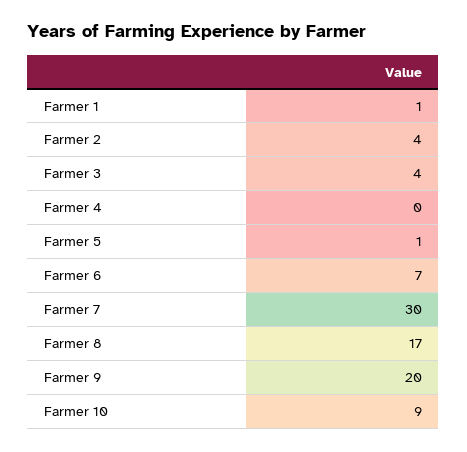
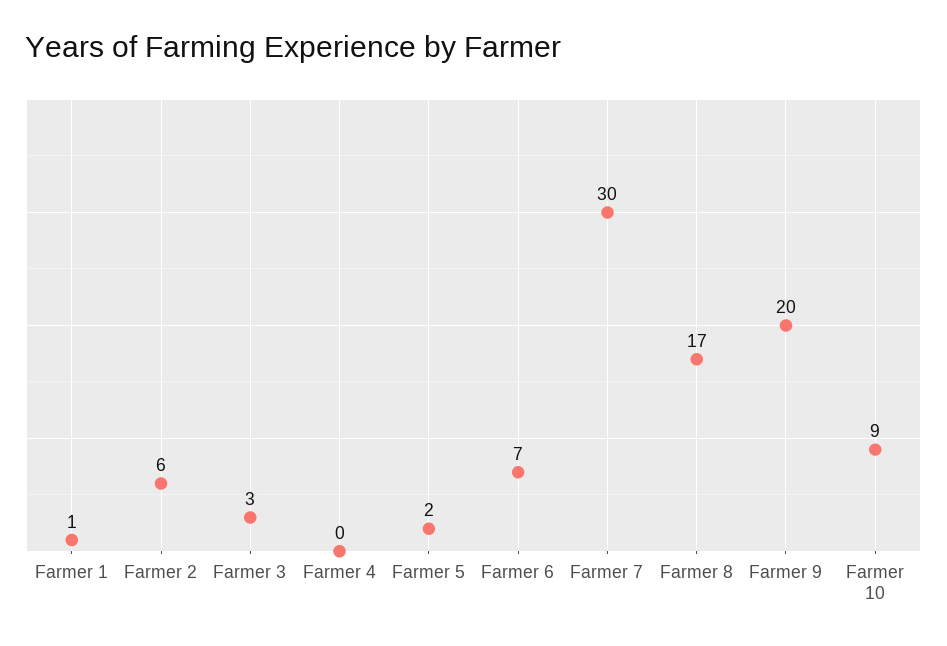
  {
    "Farmer 1": 1,
-   "Farmer 2": 4,
+   "Farmer 2": 6,
-   "Farmer 3": 4,
+   "Farmer 3": 3,
    "Farmer 4": 0,
-   "Farmer 5": 1,
+   "Farmer 5": 2,
    "Farmer 6": 7,
    "Farmer 7": 30,
    "Farmer 8": 17,
    "Farmer 9": 20,
    "Farmer 10": 9
  }

